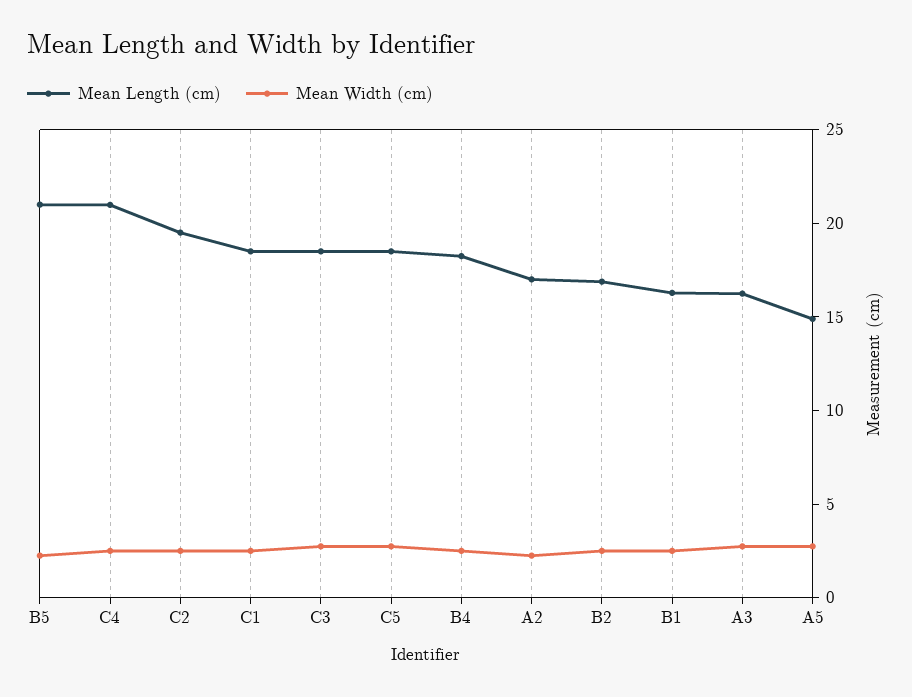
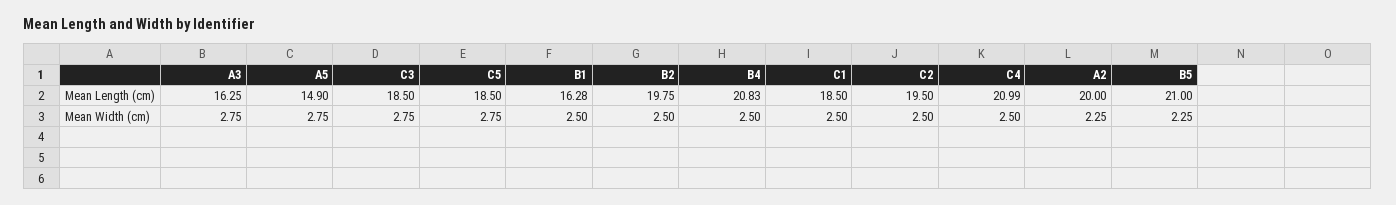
  {
    "Mean Length (cm)": {
      "B5": 21,
      "C4": 20.99,
      "C2": 19.5,
      "C1": 18.5,
      "C3": 18.5,
      "C5": 18.5,
-     "B4": 18,
+     "B4": 20.83,
-     "A2": 17,
+     "A2": 20,
-     "B2": 17,
+     "B2": 19.75,
      "B1": 16.28,
      "A3": 16.25,
      "A5": 14.9
    },
    "Mean Width (cm)": {
      "B5": 2.25,
      "C4": 2.5,
      "C2": 2.5,
      "C1": 2.5,
      "C3": 2.75,
      "C5": 2.75,
      "B4": 2.5,
      "A2": 2.25,
      "B2": 2.5,
      "B1": 2.5,
      "A3": 2.75,
      "A5": 2.75
    }
  }

